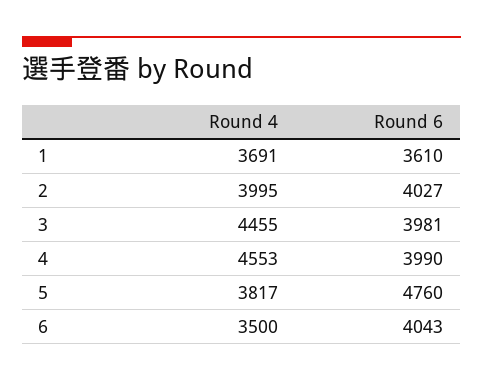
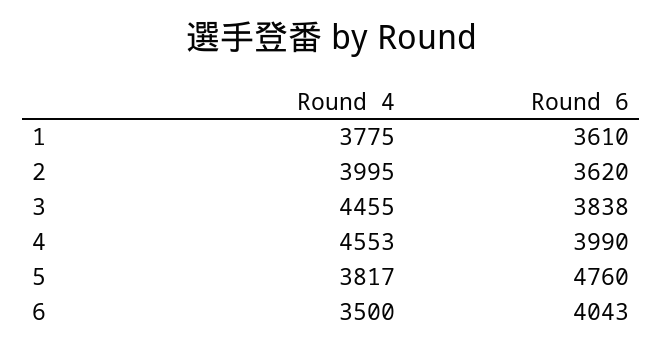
  {
    "Round 4": {
-     "1": 3691,
+     "1": 3775,
      "2": 3995,
      "3": 4455,
      "4": 4553,
      "5": 3817,
      "6": 3500
    },
    "Round 6": {
      "1": 3610,
-     "2": 4027,
+     "2": 3620,
-     "3": 3981,
+     "3": 3838,
      "4": 3990,
      "5": 4760,
      "6": 4043
    }
  }

